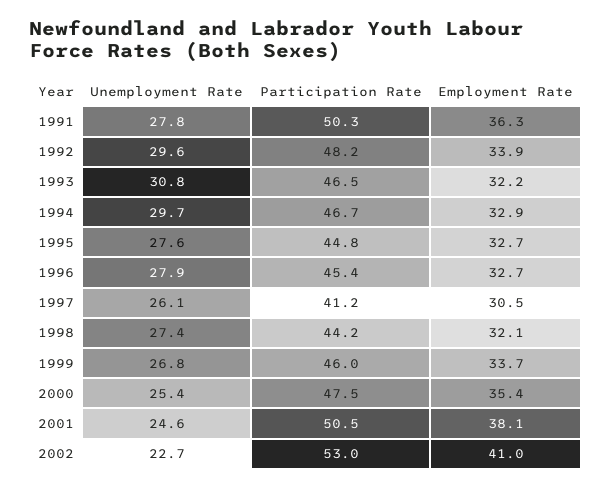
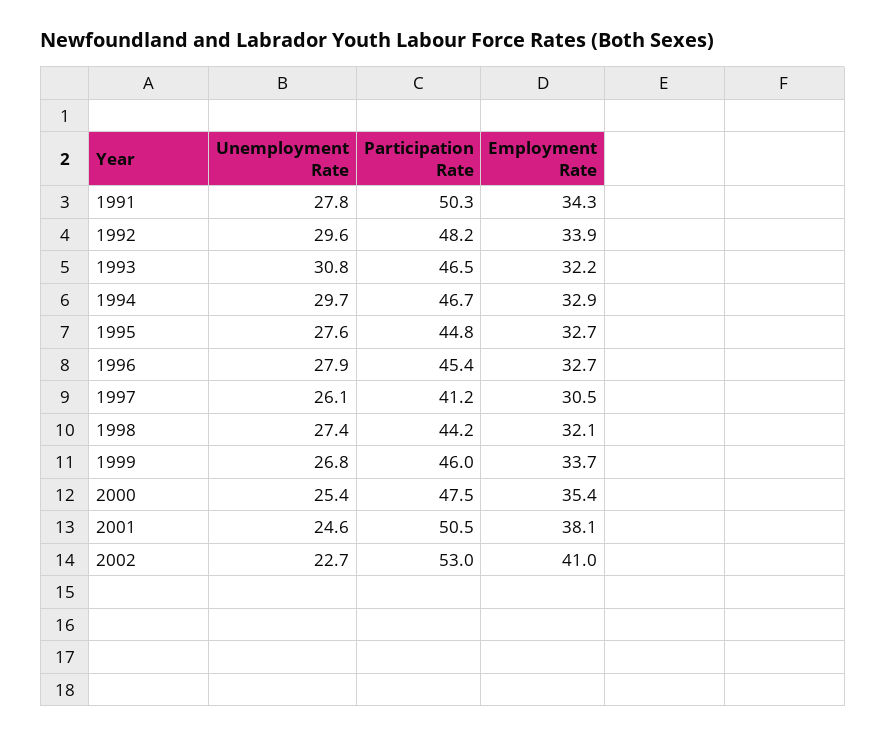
  {
    "Unemployment Rate": {
      "1991": 27.8,
      "1992": 29.6,
      "1993": 30.8,
      "1994": 29.7,
      "1995": 27.6,
      "1996": 27.9,
      "1997": 26.1,
      "1998": 27.4,
      "1999": 26.8,
      "2000": 25.4,
      "2001": 24.6,
      "2002": 22.7
    },
    "Participation Rate": {
      "1991": 50.3,
      "1992": 48.2,
      "1993": 46.5,
      "1994": 46.7,
      "1995": 44.8,
      "1996": 45.4,
      "1997": 41.2,
      "1998": 44.2,
      "1999": 46,
      "2000": 47.5,
      "2001": 50.5,
      "2002": 53
    },
    "Employment Rate": {
-     "1991": 36.3,
+     "1991": 34.3,
      "1992": 33.9,
      "1993": 32.2,
      "1994": 32.9,
      "1995": 32.7,
      "1996": 32.7,
      "1997": 30.5,
      "1998": 32.1,
      "1999": 33.7,
      "2000": 35.4,
      "2001": 38.1,
      "2002": 41
    }
  }

